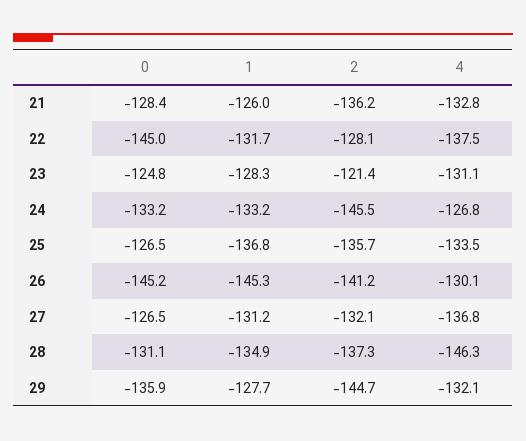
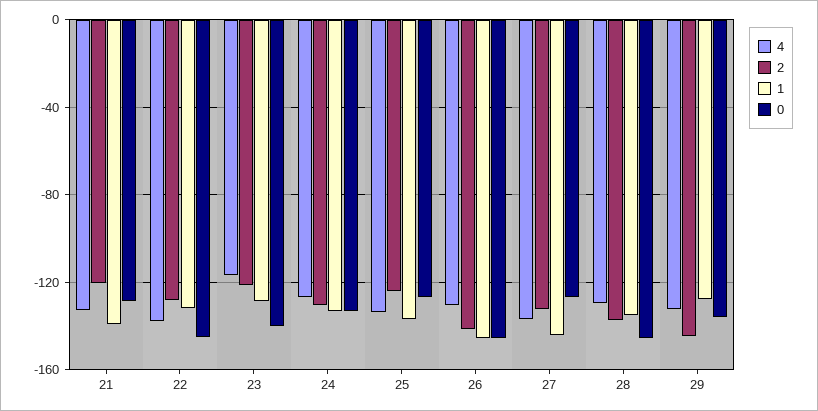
  {
    "0": {
      "21": -128.4,
      "22": -145,
-     "23": -124.8,
+     "23": -140,
      "24": -133.2,
      "25": -126.5,
      "26": -145.2,
      "27": -126.5,
-     "28": -131.1,
+     "28": -145,
      "29": -135.9
    },
    "1": {
-     "21": -126,
+     "21": -140,
      "22": -131.7,
      "23": -128.3,
      "24": -133.2,
      "25": -136.8,
      "26": -145.3,
-     "27": -131.2,
+     "27": -145,
      "28": -134.9,
      "29": -127.7
    },
    "2": {
-     "21": -136.2,
+     "21": -120,
      "22": -128.1,
      "23": -121.4,
-     "24": -145.5,
+     "24": -130,
-     "25": -135.7,
+     "25": -125,
      "26": -141.2,
      "27": -132.1,
      "28": -137.3,
      "29": -144.7
    },
    "4": {
      "21": -132.8,
      "22": -137.5,
-     "23": -131.1,
+     "23": -115,
      "24": -126.8,
      "25": -133.5,
      "26": -130.1,
      "27": -136.8,
-     "28": -146.3,
+     "28": -130,
      "29": -132.1
    }
  }

